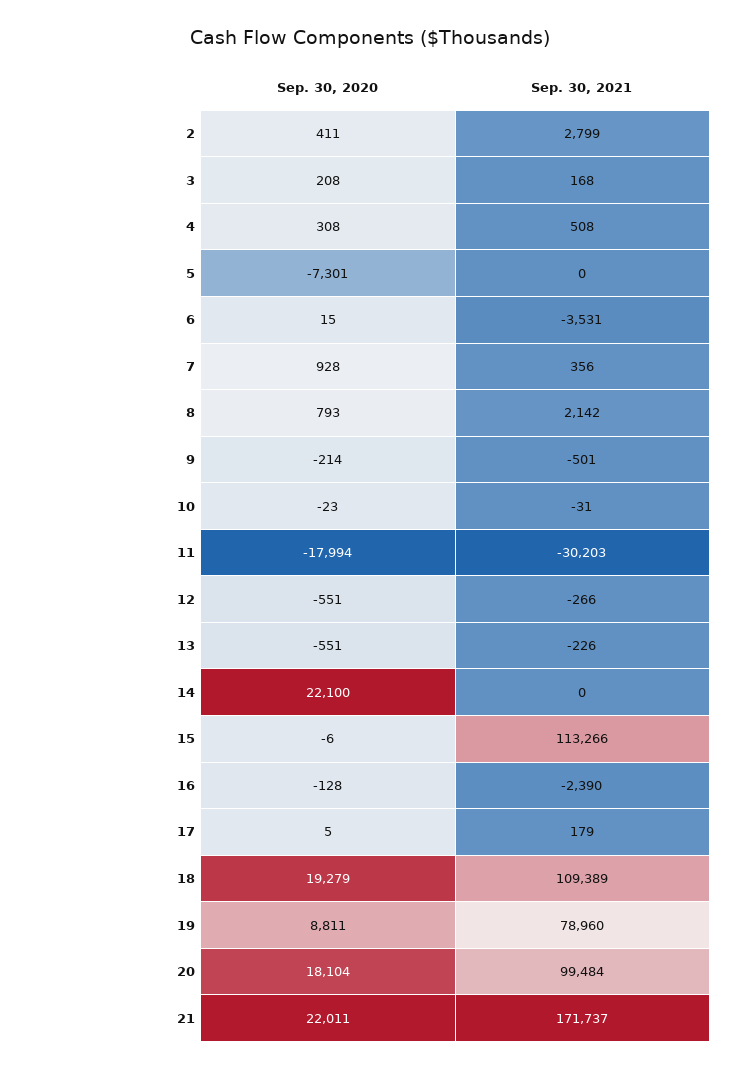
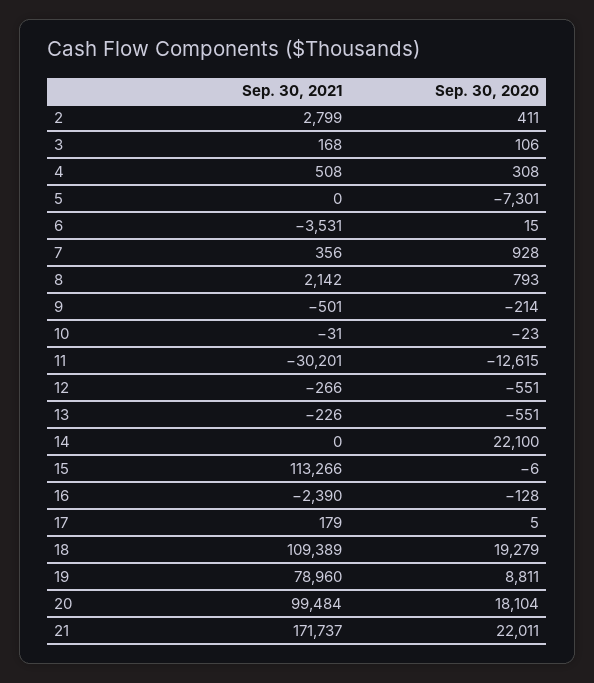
  {
    "Sep. 30, 2020": {
      "2": 411,
-     "3": 208,
+     "3": 106,
      "4": 308,
      "5": -7301,
      "6": 15,
      "7": 928,
      "8": 793,
      "9": -214,
      "10": -23,
-     "11": -17994,
+     "11": -12615,
      "12": -551,
      "13": -551,
      "14": 22100,
      "15": -6,
      "16": -128,
      "17": 5,
      "18": 19279,
      "19": 8811,
      "20": 18104,
      "21": 22011
    },
    "Sep. 30, 2021": {
      "2": 2799,
      "3": 168,
      "4": 508,
      "5": 0,
      "6": -3531,
      "7": 356,
      "8": 2142,
      "9": -501,
      "10": -31,
-     "11": -30203,
+     "11": -30201,
      "12": -266,
      "13": -226,
      "14": 0,
      "15": 113266,
      "16": -2390,
      "17": 179,
      "18": 109389,
      "19": 78960,
      "20": 99484,
      "21": 171737
    }
  }

